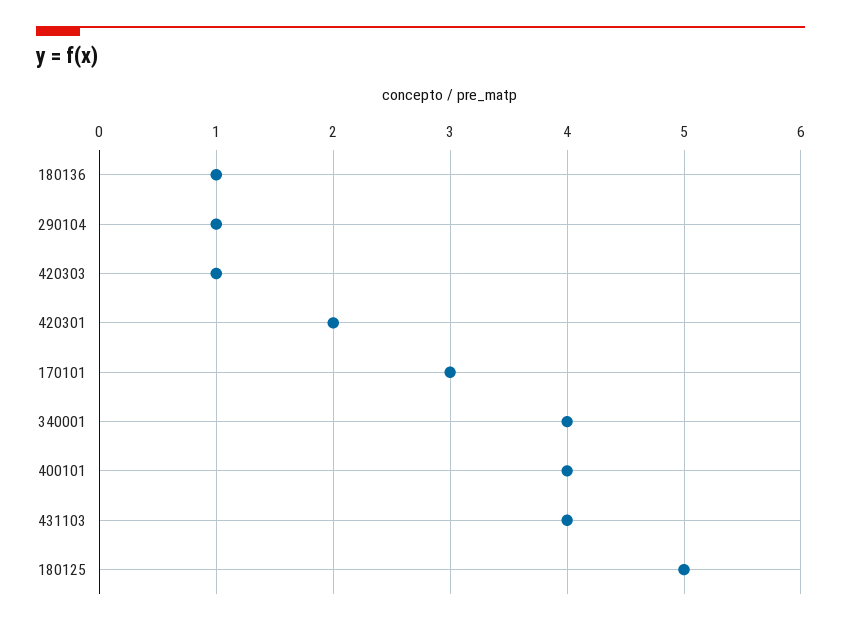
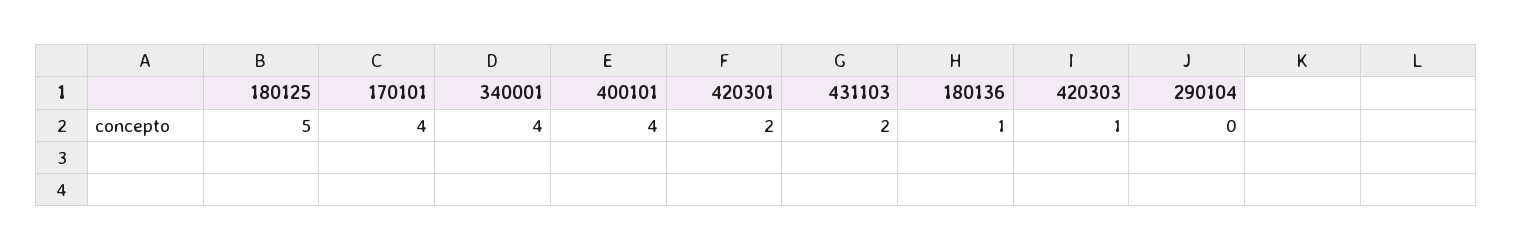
  {
    "180136": 1,
-   "290104": 1,
+   "290104": 0,
    "420303": 1,
    "420301": 2,
-   "170101": 3,
+   "170101": 4,
    "340001": 4,
    "400101": 4,
-   "431103": 4,
+   "431103": 2,
    "180125": 5
  }

